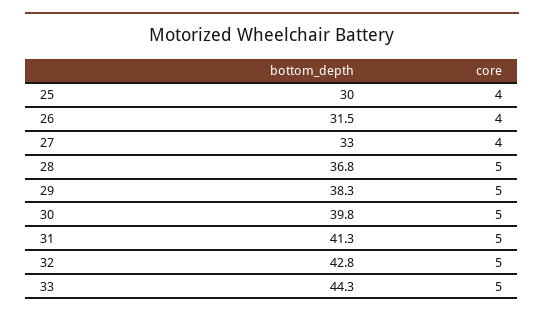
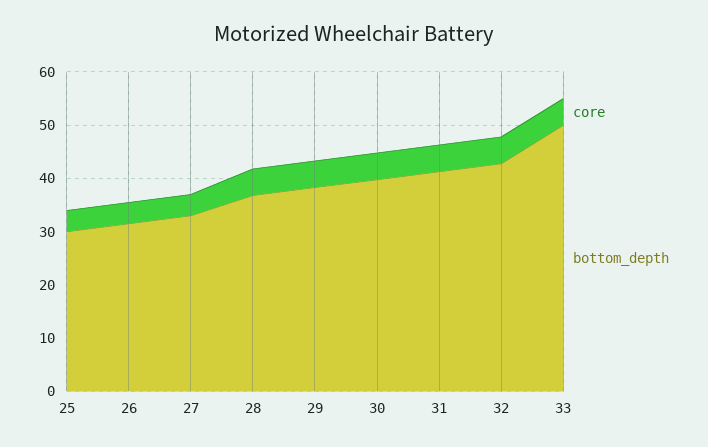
  {
    "bottom_depth": {
      "25": 30,
      "26": 31.5,
      "27": 33,
      "28": 36.8,
      "29": 38.3,
      "30": 39.8,
      "31": 41.3,
      "32": 42.8,
-     "33": 44.3
+     "33": 50
    },
    "core": {
      "25": 4,
      "26": 4,
      "27": 4,
      "28": 5,
      "29": 5,
      "30": 5,
      "31": 5,
      "32": 5,
      "33": 5
    }
  }

